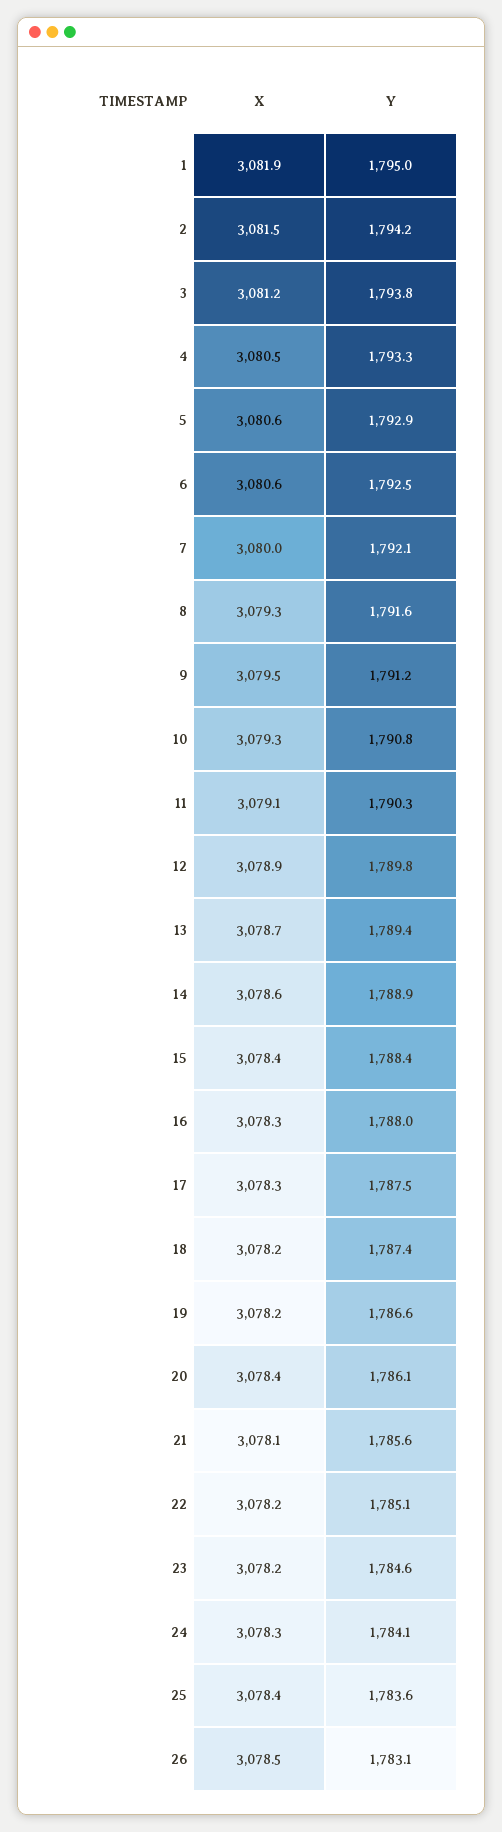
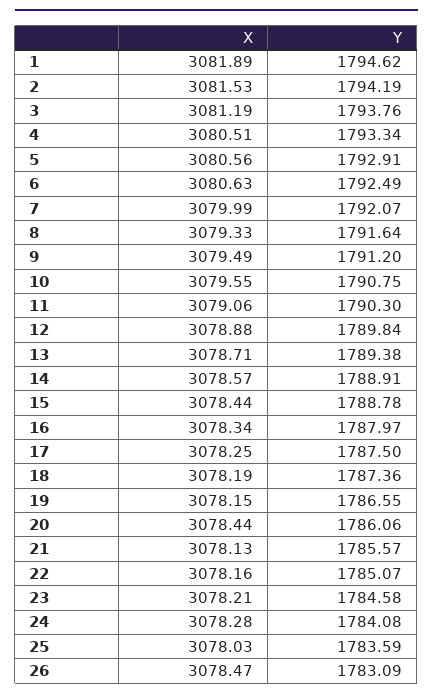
  {
    "X": {
      "1": 3081.89,
      "2": 3081.53,
      "3": 3081.19,
      "4": 3080.51,
      "5": 3080.56,
      "6": 3080.63,
      "7": 3079.99,
      "8": 3079.33,
      "9": 3079.49,
-     "10": 3079.3,
+     "10": 3079.55,
      "11": 3079.06,
      "12": 3078.88,
      "13": 3078.71,
      "14": 3078.57,
      "15": 3078.44,
      "16": 3078.34,
      "17": 3078.25,
      "18": 3078.19,
      "19": 3078.15,
      "20": 3078.44,
      "21": 3078.13,
      "22": 3078.16,
      "23": 3078.21,
      "24": 3078.28,
-     "25": 3078.4,
+     "25": 3078.03,
      "26": 3078.47
    },
    "Y": {
-     "1": 1795,
+     "1": 1794.62,
      "2": 1794.19,
      "3": 1793.76,
      "4": 1793.34,
      "5": 1792.91,
      "6": 1792.49,
      "7": 1792.07,
      "8": 1791.64,
      "9": 1791.2,
      "10": 1790.75,
      "11": 1790.3,
      "12": 1789.84,
      "13": 1789.38,
      "14": 1788.91,
-     "15": 1788.4,
+     "15": 1788.78,
      "16": 1787.97,
      "17": 1787.5,
      "18": 1787.36,
      "19": 1786.55,
      "20": 1786.06,
      "21": 1785.57,
      "22": 1785.07,
      "23": 1784.58,
      "24": 1784.08,
      "25": 1783.59,
      "26": 1783.09
    }
  }

